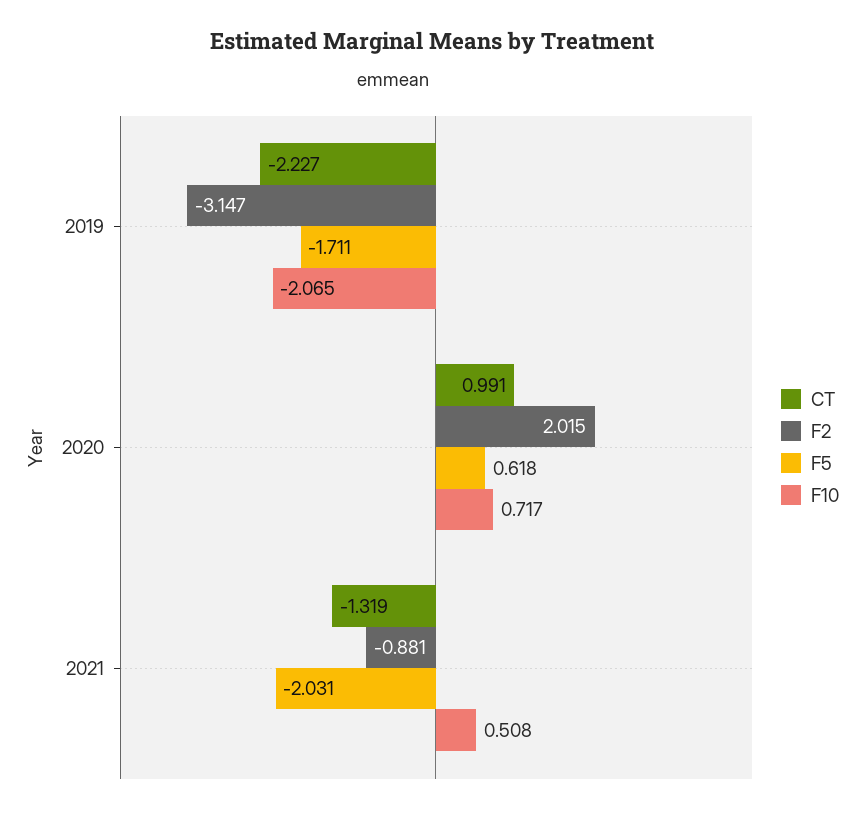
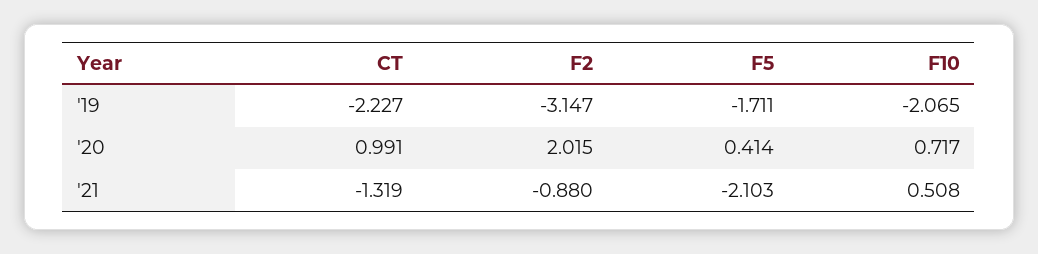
  {
    "CT": {
      "2019": -2.227,
      "2020": 0.991,
      "2021": -1.319
    },
    "F2": {
      "2019": -3.147,
      "2020": 2.015,
-     "2021": -0.881
+     "2021": -0.88
    },
    "F5": {
      "2019": -1.711,
-     "2020": 0.618,
+     "2020": 0.414,
-     "2021": -2.031
+     "2021": -2.103
    },
    "F10": {
      "2019": -2.065,
      "2020": 0.717,
      "2021": 0.508
    }
  }

